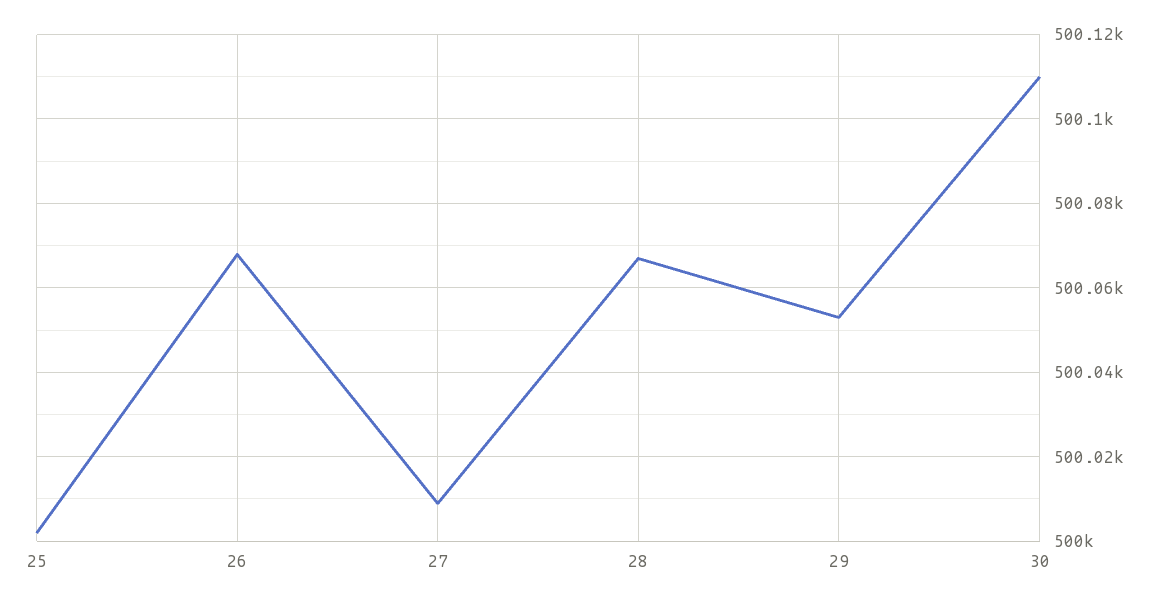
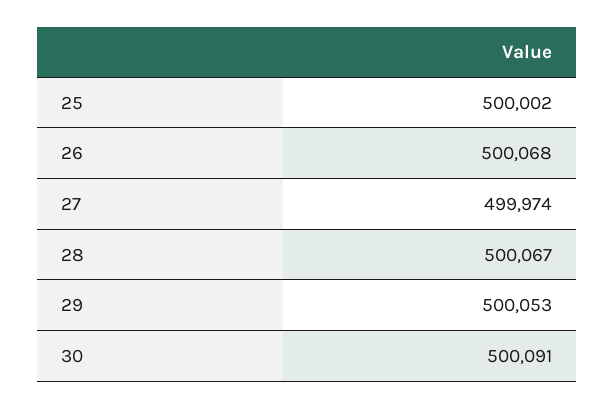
  {
    "25": 500002,
    "26": 500068,
-   "27": 500010,
+   "27": 499974,
    "28": 500067,
    "29": 500053,
-   "30": 500110
+   "30": 500091
  }

